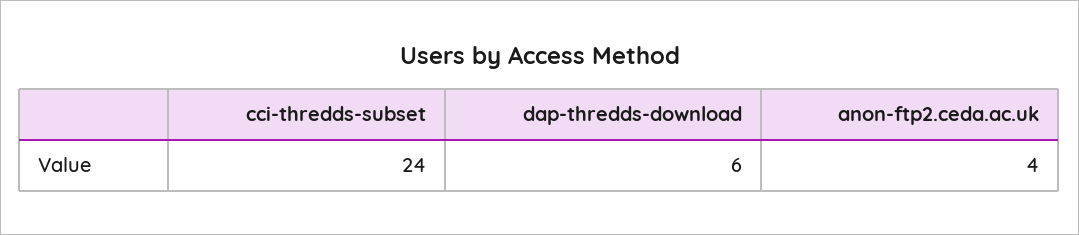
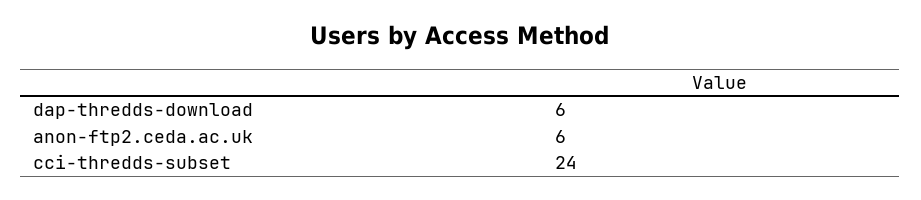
  {
    "cci-thredds-subset": 24,
    "dap-thredds-download": 6,
-   "anon-ftp2.ceda.ac.uk": 4
+   "anon-ftp2.ceda.ac.uk": 6
  }

